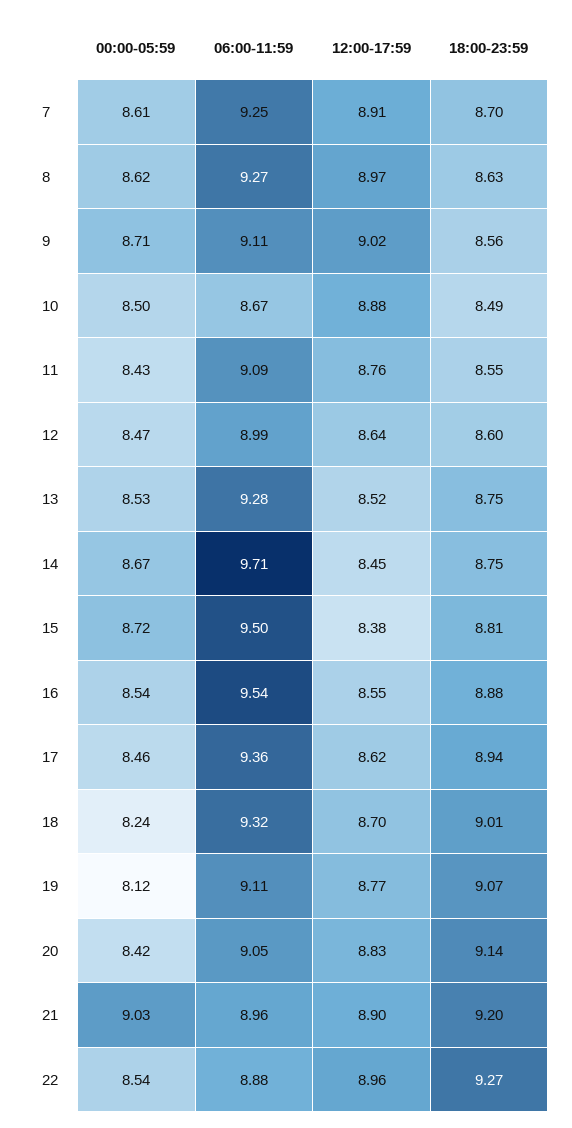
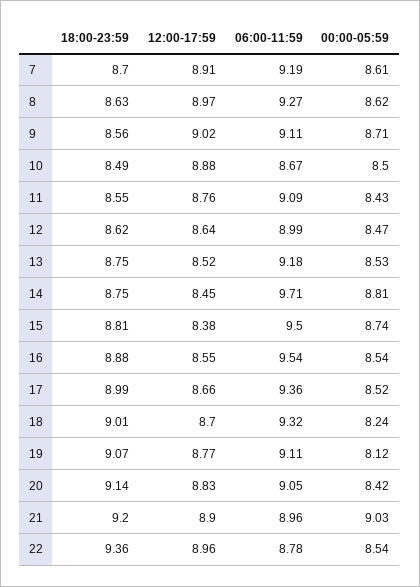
  {
    "00:00-05:59": {
      "7": 8.61,
      "8": 8.62,
      "9": 8.71,
      "10": 8.5,
      "11": 8.43,
      "12": 8.47,
      "13": 8.53,
-     "14": 8.67,
+     "14": 8.81,
-     "15": 8.72,
+     "15": 8.74,
      "16": 8.54,
-     "17": 8.46,
+     "17": 8.52,
      "18": 8.24,
      "19": 8.12,
      "20": 8.42,
      "21": 9.03,
      "22": 8.54
    },
    "06:00-11:59": {
-     "7": 9.25,
+     "7": 9.19,
      "8": 9.27,
      "9": 9.11,
      "10": 8.67,
      "11": 9.09,
      "12": 8.99,
-     "13": 9.28,
+     "13": 9.18,
      "14": 9.71,
      "15": 9.5,
      "16": 9.54,
      "17": 9.36,
      "18": 9.32,
      "19": 9.11,
      "20": 9.05,
      "21": 8.96,
-     "22": 8.88
+     "22": 8.78
    },
    "12:00-17:59": {
      "7": 8.91,
      "8": 8.97,
      "9": 9.02,
      "10": 8.88,
      "11": 8.76,
      "12": 8.64,
      "13": 8.52,
      "14": 8.45,
      "15": 8.38,
      "16": 8.55,
-     "17": 8.62,
+     "17": 8.66,
      "18": 8.7,
      "19": 8.77,
      "20": 8.83,
      "21": 8.9,
      "22": 8.96
    },
    "18:00-23:59": {
      "7": 8.7,
      "8": 8.63,
      "9": 8.56,
      "10": 8.49,
      "11": 8.55,
-     "12": 8.6,
+     "12": 8.62,
      "13": 8.75,
      "14": 8.75,
      "15": 8.81,
      "16": 8.88,
-     "17": 8.94,
+     "17": 8.99,
      "18": 9.01,
      "19": 9.07,
      "20": 9.14,
      "21": 9.2,
-     "22": 9.27
+     "22": 9.36
    }
  }

